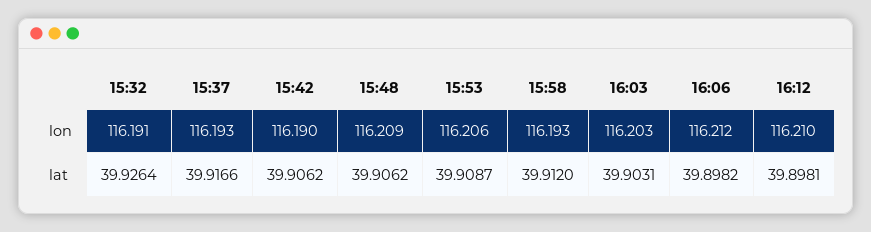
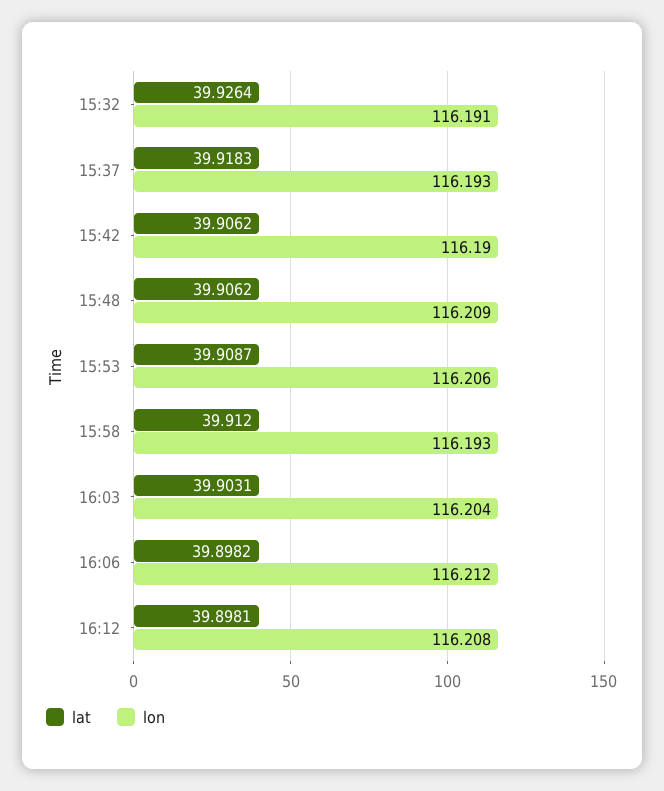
  {
    "lon": {
      "15:32": 116.191,
      "15:37": 116.193,
      "15:42": 116.19,
      "15:48": 116.209,
      "15:53": 116.206,
      "15:58": 116.193,
-     "16:03": 116.203,
+     "16:03": 116.204,
      "16:06": 116.212,
-     "16:12": 116.21
+     "16:12": 116.208
    },
    "lat": {
      "15:32": 39.9264,
-     "15:37": 39.9166,
+     "15:37": 39.9183,
      "15:42": 39.9062,
      "15:48": 39.9062,
      "15:53": 39.9087,
      "15:58": 39.912,
      "16:03": 39.9031,
      "16:06": 39.8982,
      "16:12": 39.8981
    }
  }

